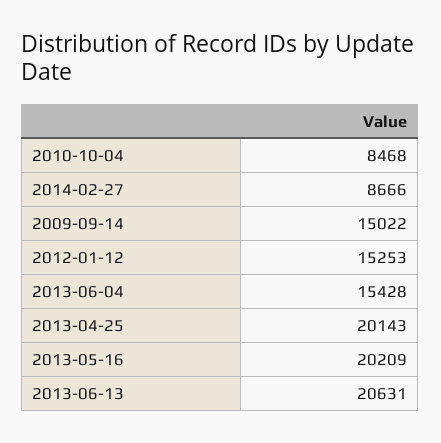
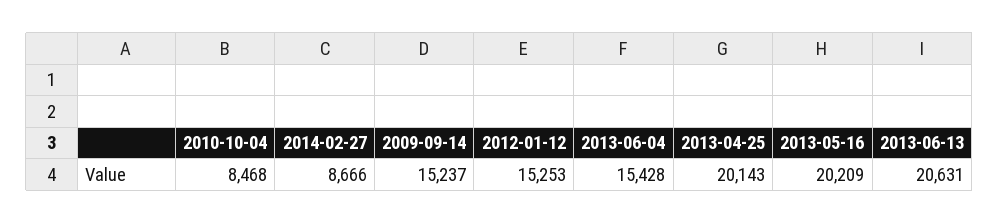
  {
    "2010-10-04": 8468,
    "2014-02-27": 8666,
-   "2009-09-14": 15022,
+   "2009-09-14": 15237,
    "2012-01-12": 15253,
    "2013-06-04": 15428,
    "2013-04-25": 20143,
    "2013-05-16": 20209,
    "2013-06-13": 20631
  }

